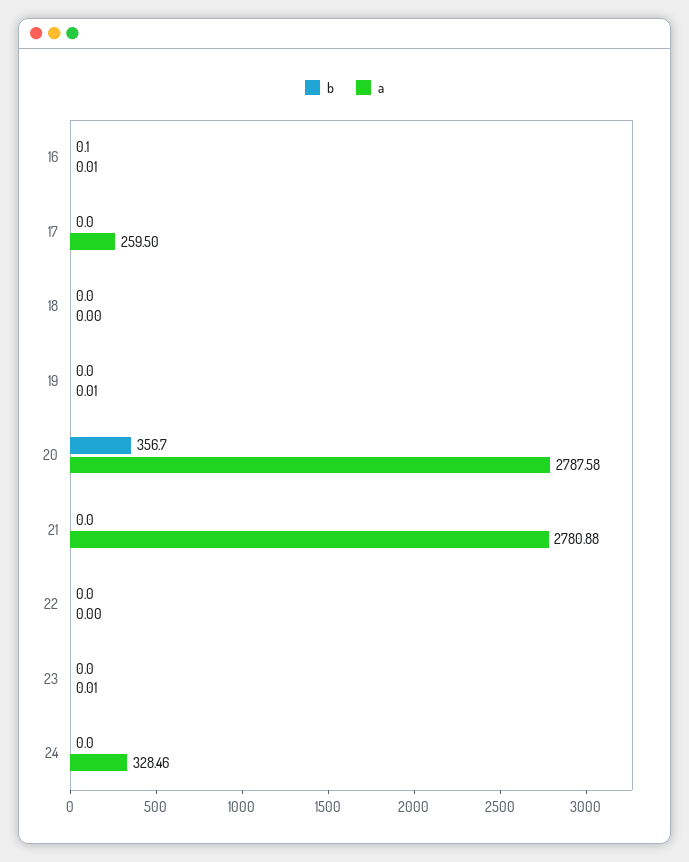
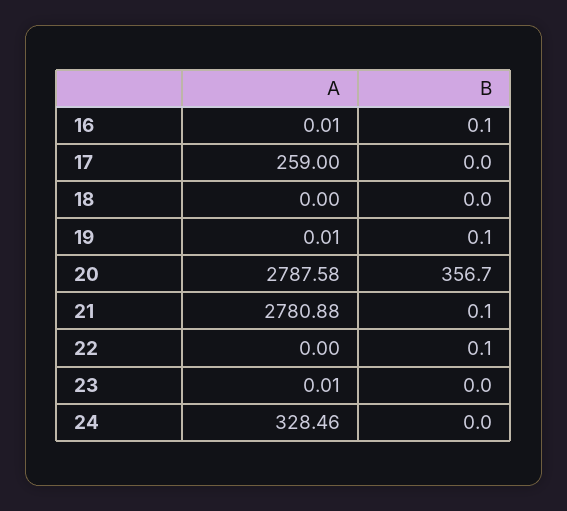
  {
    "b": {
      "16": 0.1,
      "17": 0,
      "18": 0,
-     "19": 0,
+     "19": 0.1,
      "20": 356.7,
-     "21": 0,
+     "21": 0.1,
-     "22": 0,
+     "22": 0.1,
      "23": 0,
      "24": 0
    },
    "a": {
      "16": 0.01,
-     "17": 259.5,
+     "17": 259,
      "18": 0,
      "19": 0.01,
      "20": 2787.58,
      "21": 2780.88,
      "22": 0,
      "23": 0.01,
      "24": 328.46
    }
  }

